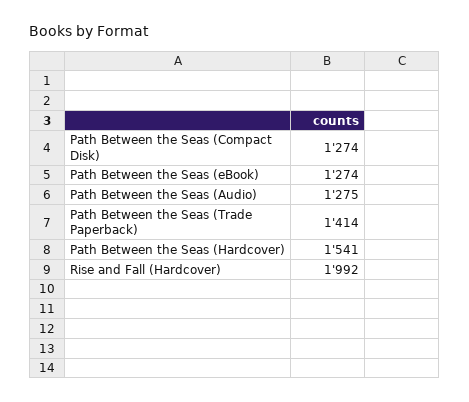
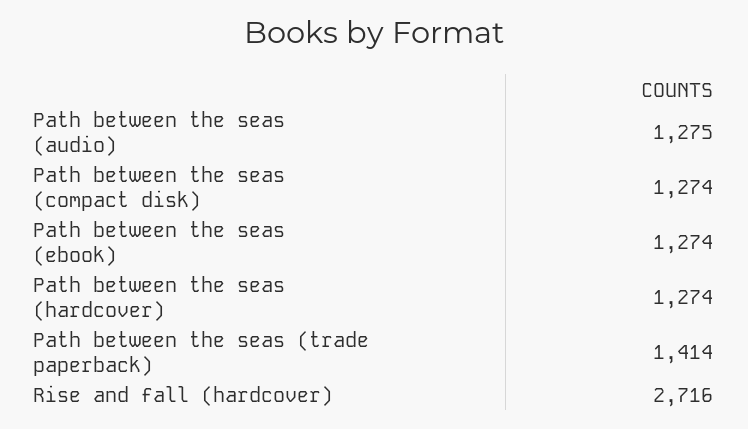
  {
    "Path Between the Seas (Compact Disk)": 1274,
    "Path Between the Seas (eBook)": 1274,
    "Path Between the Seas (Audio)": 1275,
    "Path Between the Seas (Trade Paperback)": 1414,
-   "Path Between the Seas (Hardcover)": 1541,
+   "Path Between the Seas (Hardcover)": 1274,
-   "Rise and Fall (Hardcover)": 1992
+   "Rise and Fall (Hardcover)": 2716
  }

